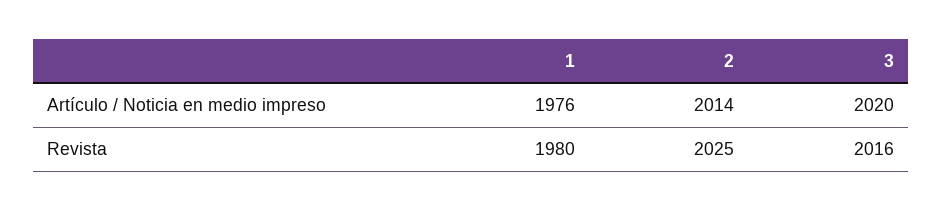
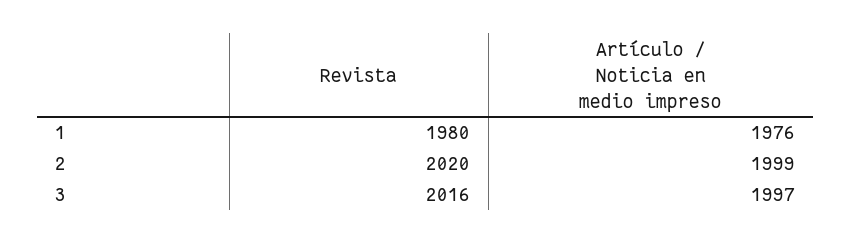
  {
    "1": {
      "Artículo / Noticia en medio impreso": 1976,
      "Revista": 1980
    },
    "2": {
-     "Artículo / Noticia en medio impreso": 2014,
+     "Artículo / Noticia en medio impreso": 1999,
-     "Revista": 2025
+     "Revista": 2020
    },
    "3": {
-     "Artículo / Noticia en medio impreso": 2020,
+     "Artículo / Noticia en medio impreso": 1997,
      "Revista": 2016
    }
  }

